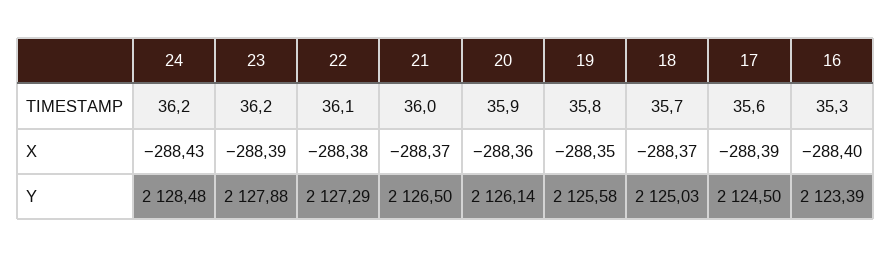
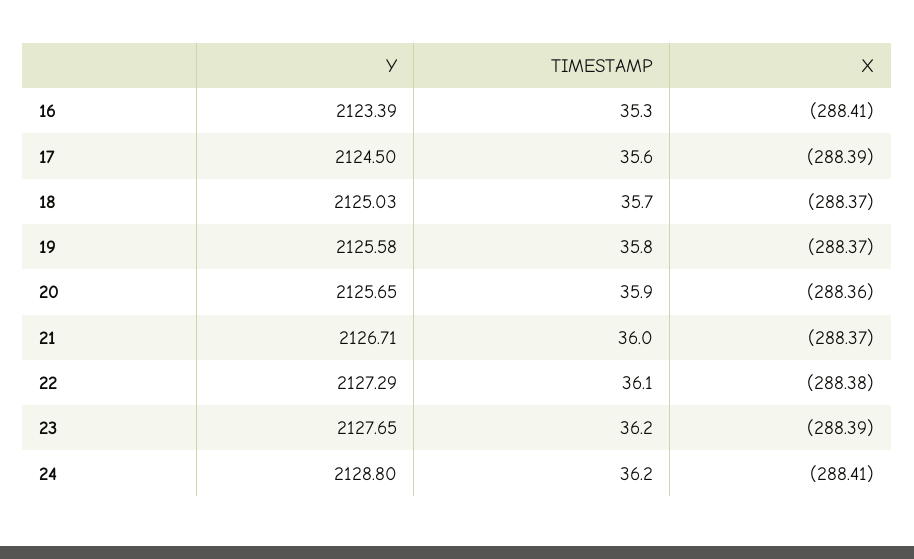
  {
    "24": {
      "TIMESTAMP": 36.2,
-     "X": -288.43,
+     "X": -288.41,
-     "Y": 2128.48
+     "Y": 2128.8
    },
    "23": {
      "TIMESTAMP": 36.2,
      "X": -288.39,
-     "Y": 2127.88
+     "Y": 2127.65
    },
    "22": {
      "TIMESTAMP": 36.1,
      "X": -288.38,
      "Y": 2127.29
    },
    "21": {
      "TIMESTAMP": 36,
      "X": -288.37,
-     "Y": 2126.5
+     "Y": 2126.71
    },
    "20": {
      "TIMESTAMP": 35.9,
      "X": -288.36,
-     "Y": 2126.14
+     "Y": 2125.65
    },
    "19": {
      "TIMESTAMP": 35.8,
-     "X": -288.35,
+     "X": -288.37,
      "Y": 2125.58
    },
    "18": {
      "TIMESTAMP": 35.7,
      "X": -288.37,
      "Y": 2125.03
    },
    "17": {
      "TIMESTAMP": 35.6,
      "X": -288.39,
      "Y": 2124.5
    },
    "16": {
      "TIMESTAMP": 35.3,
-     "X": -288.4,
+     "X": -288.41,
      "Y": 2123.39
    }
  }

